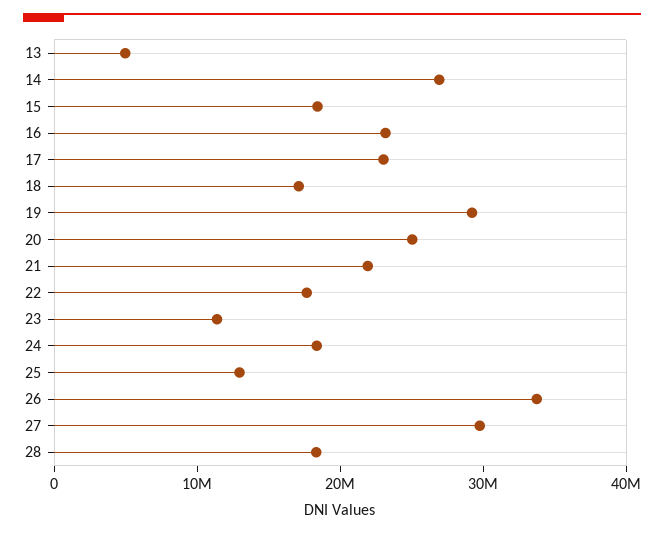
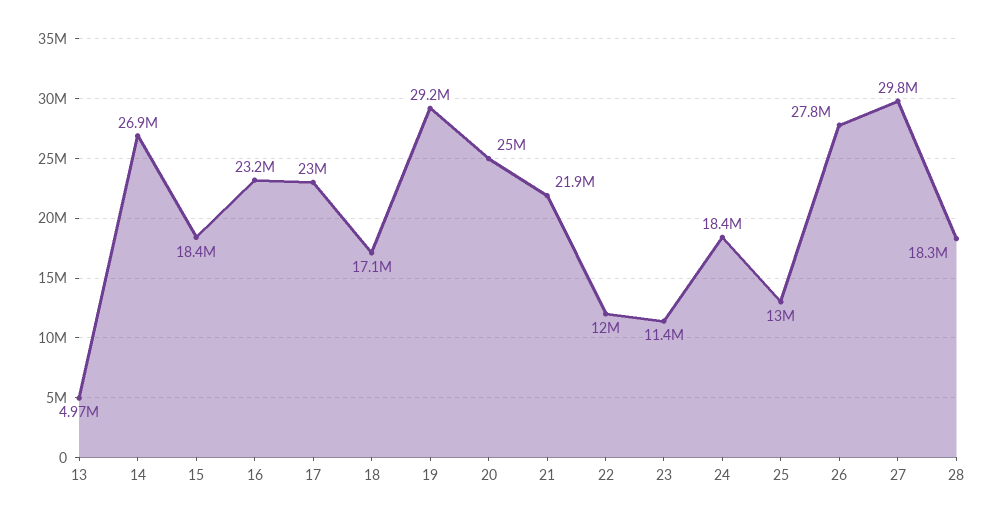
  {
    "13": 4970000,
    "14": 26900000,
    "15": 18400000,
    "16": 23200000,
    "17": 23000000,
    "18": 17100000,
    "19": 29200000,
    "20": 25000000,
    "21": 21900000,
-   "22": 18000000,
+   "22": 12000000,
    "23": 11400000,
    "24": 18400000,
    "25": 13000000,
-   "26": 34000000,
+   "26": 27800000,
    "27": 29800000,
    "28": 18300000
  }

